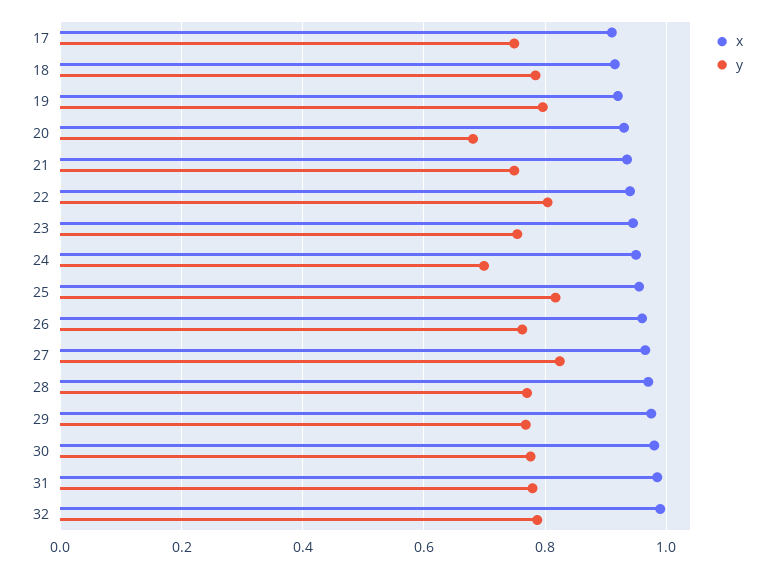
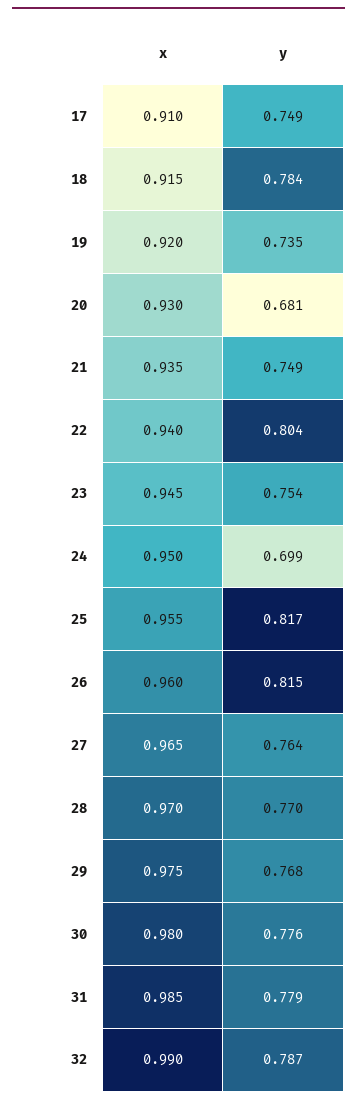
  {
    "x": {
      "17": 0.91,
      "18": 0.915,
      "19": 0.92,
      "20": 0.93,
      "21": 0.935,
      "22": 0.94,
      "23": 0.945,
      "24": 0.95,
      "25": 0.955,
      "26": 0.96,
      "27": 0.965,
      "28": 0.97,
      "29": 0.975,
      "30": 0.98,
      "31": 0.985,
      "32": 0.99
    },
    "y": {
      "17": 0.749,
      "18": 0.784,
-     "19": 0.8,
+     "19": 0.735,
      "20": 0.681,
      "21": 0.749,
      "22": 0.804,
      "23": 0.754,
      "24": 0.699,
      "25": 0.817,
-     "26": 0.76,
+     "26": 0.815,
-     "27": 0.82,
+     "27": 0.764,
      "28": 0.77,
      "29": 0.768,
      "30": 0.776,
      "31": 0.779,
      "32": 0.787
    }
  }

